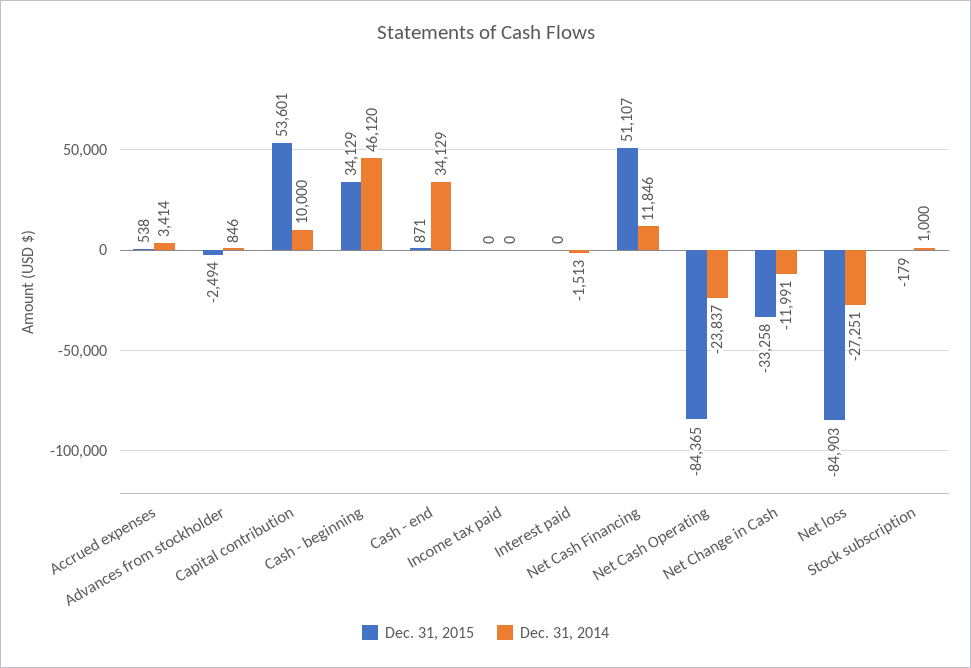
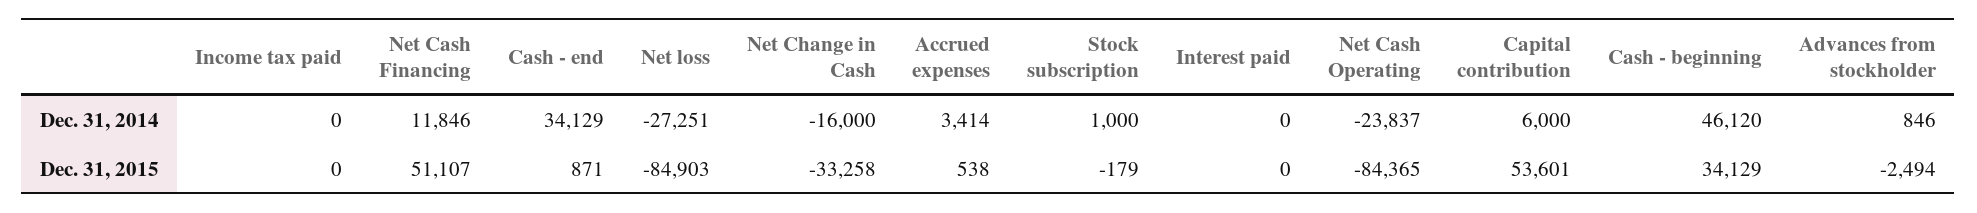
  {
    "Dec. 31, 2015": {
      "Accrued expenses": 538,
      "Advances from stockholder": -2494,
      "Capital contribution": 53601,
      "Cash - beginning": 34129,
      "Cash - end": 871,
      "Income tax paid": 0,
      "Interest paid": 0,
      "Net Cash Financing": 51107,
      "Net Cash Operating": -84365,
      "Net Change in Cash": -33258,
      "Net loss": -84903,
      "Stock subscription": -179
    },
    "Dec. 31, 2014": {
      "Accrued expenses": 3414,
      "Advances from stockholder": 846,
-     "Capital contribution": 10000,
+     "Capital contribution": 6000,
      "Cash - beginning": 46120,
      "Cash - end": 34129,
      "Income tax paid": 0,
-     "Interest paid": -1513,
+     "Interest paid": 0,
      "Net Cash Financing": 11846,
      "Net Cash Operating": -23837,
-     "Net Change in Cash": -11991,
+     "Net Change in Cash": -16000,
      "Net loss": -27251,
      "Stock subscription": 1000
    }
  }

